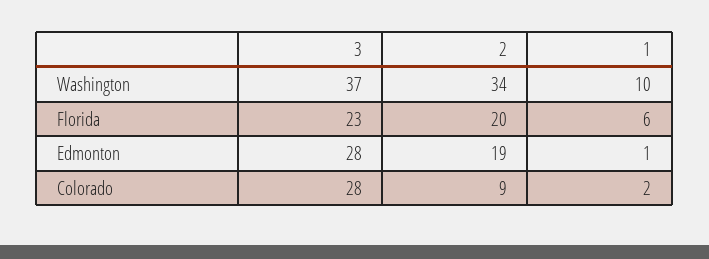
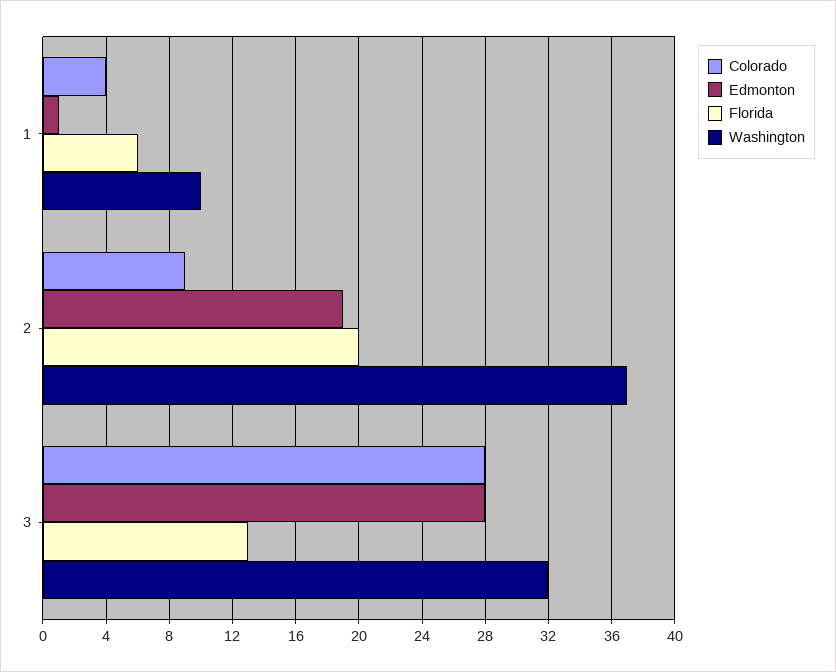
  {
    "Washington": {
-     "3": 37,
+     "3": 32,
-     "2": 34,
+     "2": 37,
      "1": 10
    },
    "Florida": {
-     "3": 23,
+     "3": 13,
      "2": 20,
      "1": 6
    },
    "Edmonton": {
      "3": 28,
      "2": 19,
      "1": 1
    },
    "Colorado": {
      "3": 28,
      "2": 9,
-     "1": 2
+     "1": 4
    }
  }

